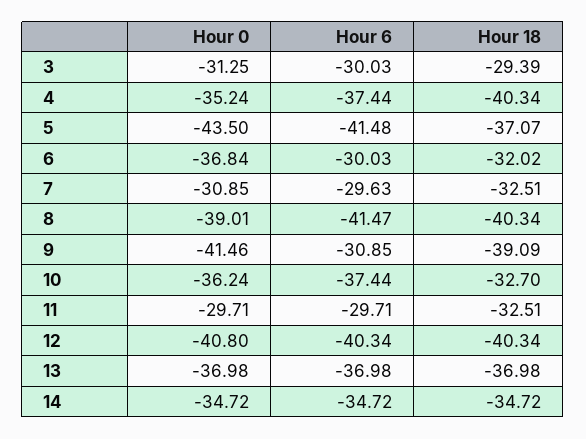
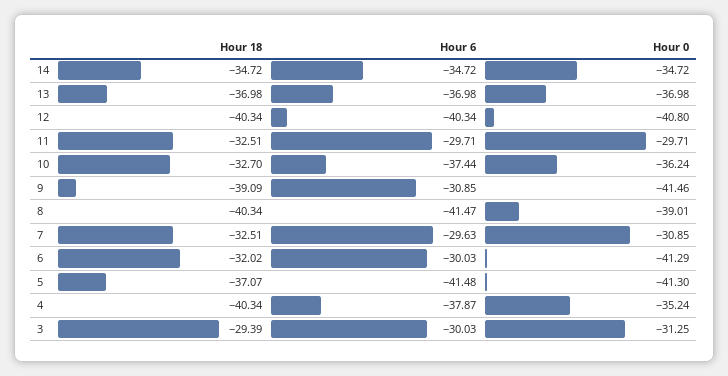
  {
    "Hour 0": {
      "3": -31.25,
      "4": -35.24,
-     "5": -43.5,
+     "5": -41.3,
-     "6": -36.84,
+     "6": -41.29,
      "7": -30.85,
      "8": -39.01,
      "9": -41.46,
      "10": -36.24,
      "11": -29.71,
      "12": -40.8,
      "13": -36.98,
      "14": -34.72
    },
    "Hour 6": {
      "3": -30.03,
-     "4": -37.44,
+     "4": -37.87,
      "5": -41.48,
      "6": -30.03,
      "7": -29.63,
      "8": -41.47,
      "9": -30.85,
      "10": -37.44,
      "11": -29.71,
      "12": -40.34,
      "13": -36.98,
      "14": -34.72
    },
    "Hour 18": {
      "3": -29.39,
      "4": -40.34,
      "5": -37.07,
      "6": -32.02,
      "7": -32.51,
      "8": -40.34,
      "9": -39.09,
      "10": -32.7,
      "11": -32.51,
      "12": -40.34,
      "13": -36.98,
      "14": -34.72
    }
  }

